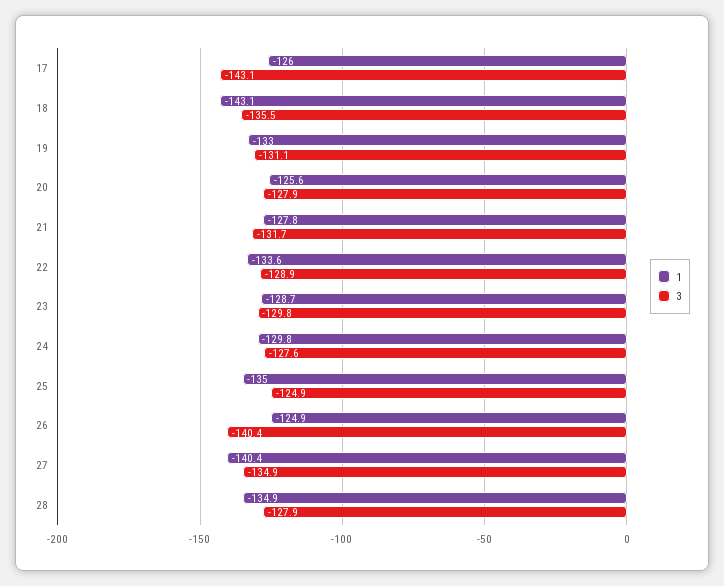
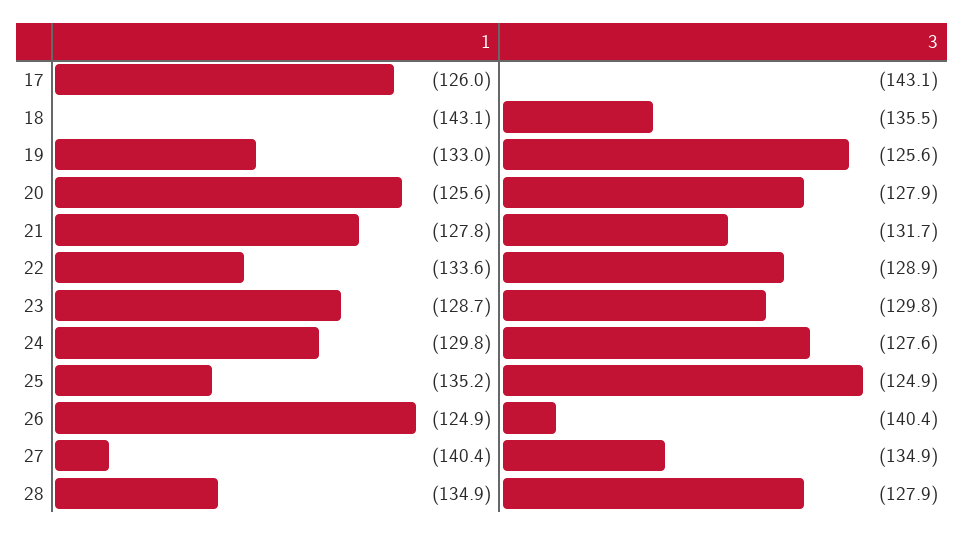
  {
    "1": {
      "17": -126,
      "18": -143.1,
      "19": -133,
      "20": -125.6,
      "21": -127.8,
      "22": -133.6,
      "23": -128.7,
      "24": -129.8,
-     "25": -135,
+     "25": -135.2,
      "26": -124.9,
      "27": -140.4,
      "28": -134.9
    },
    "3": {
      "17": -143.1,
      "18": -135.5,
-     "19": -131.1,
+     "19": -125.6,
      "20": -127.9,
      "21": -131.7,
      "22": -128.9,
      "23": -129.8,
      "24": -127.6,
      "25": -124.9,
      "26": -140.4,
      "27": -134.9,
      "28": -127.9
    }
  }

